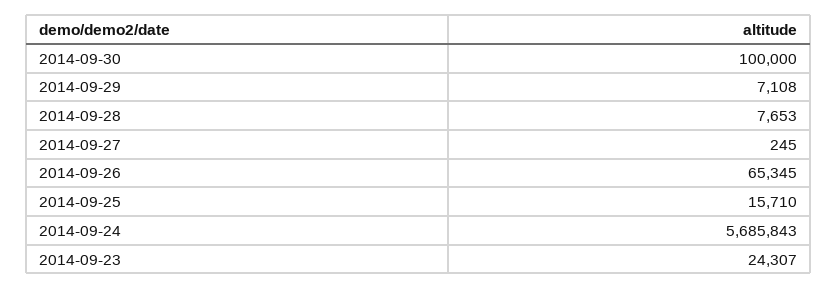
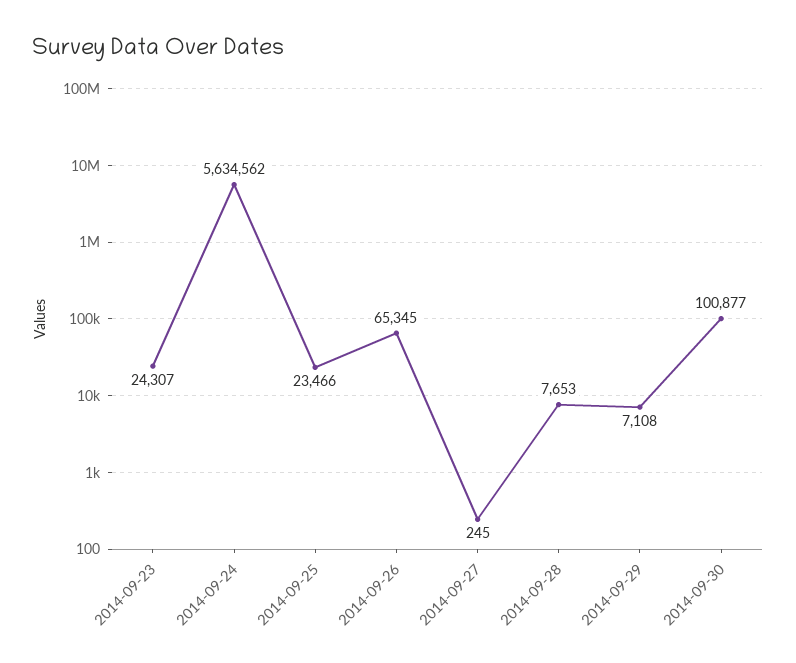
  {
-   "2014-09-30": 100000,
+   "2014-09-30": 100877,
    "2014-09-29": 7108,
    "2014-09-28": 7653,
    "2014-09-27": 245,
    "2014-09-26": 65345,
-   "2014-09-25": 15710,
+   "2014-09-25": 23466,
-   "2014-09-24": 5685843,
+   "2014-09-24": 5634562,
    "2014-09-23": 24307
  }

